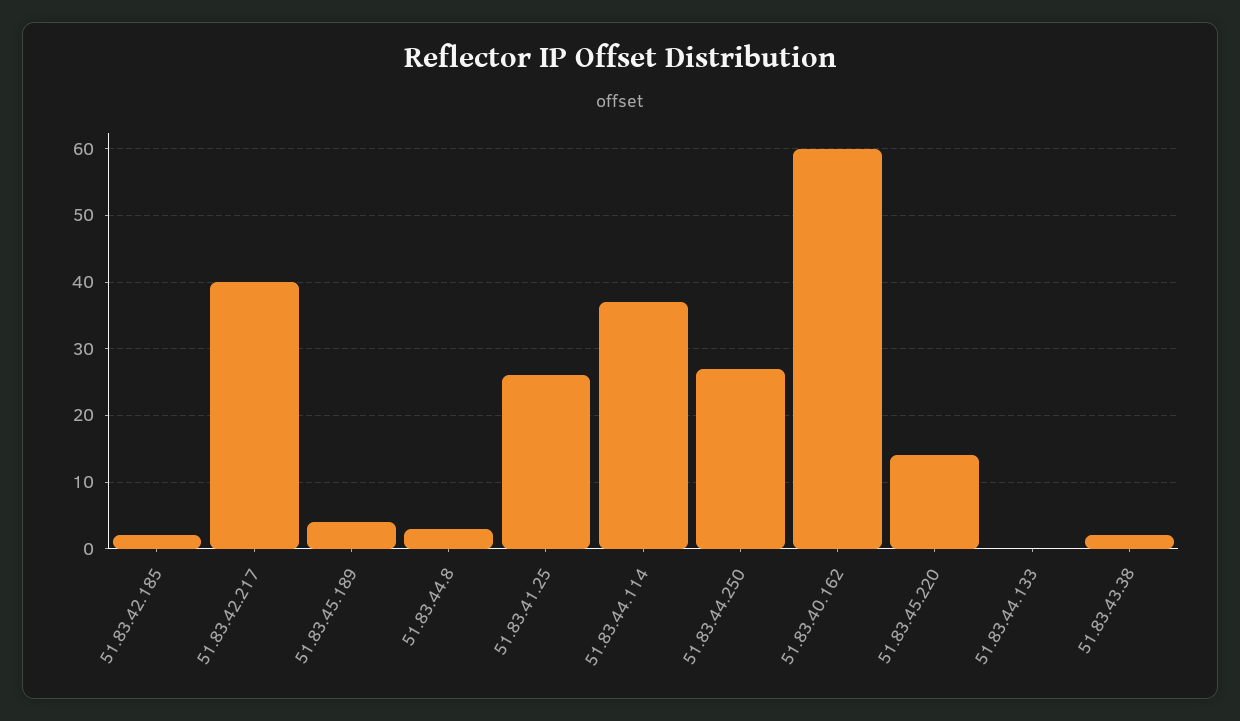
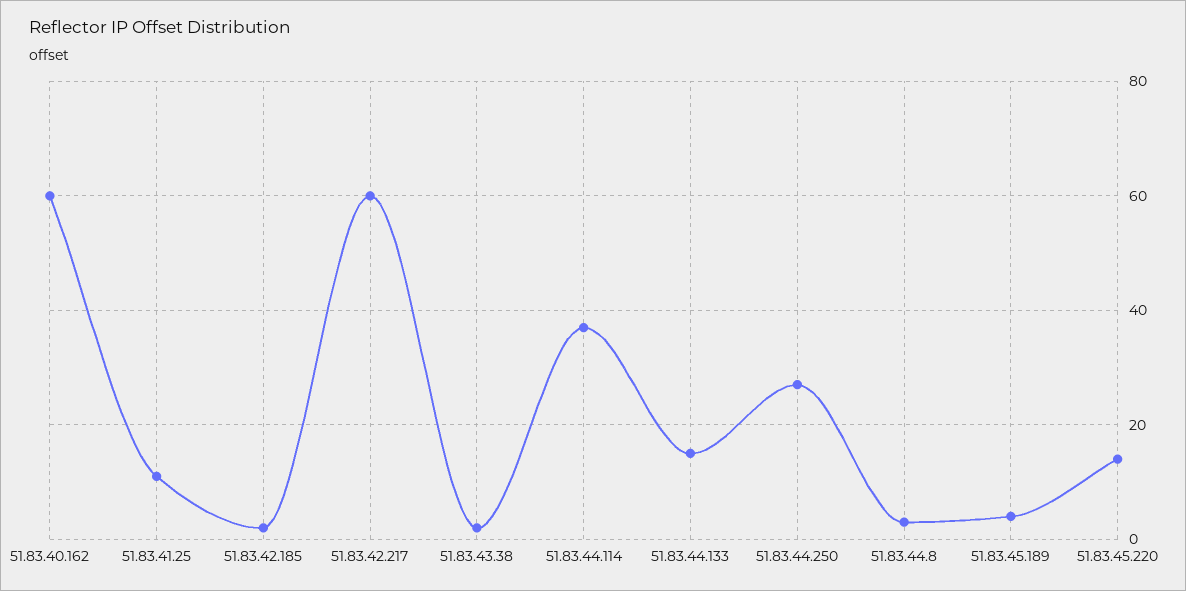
  {
    "51.83.42.185": 2,
-   "51.83.42.217": 40,
+   "51.83.42.217": 60,
    "51.83.45.189": 4,
    "51.83.44.8": 3,
-   "51.83.41.25": 26,
+   "51.83.41.25": 10,
    "51.83.44.114": 37,
    "51.83.44.250": 27,
    "51.83.40.162": 60,
    "51.83.45.220": 14,
-   "51.83.44.133": 0,
+   "51.83.44.133": 15,
    "51.83.43.38": 2
  }

